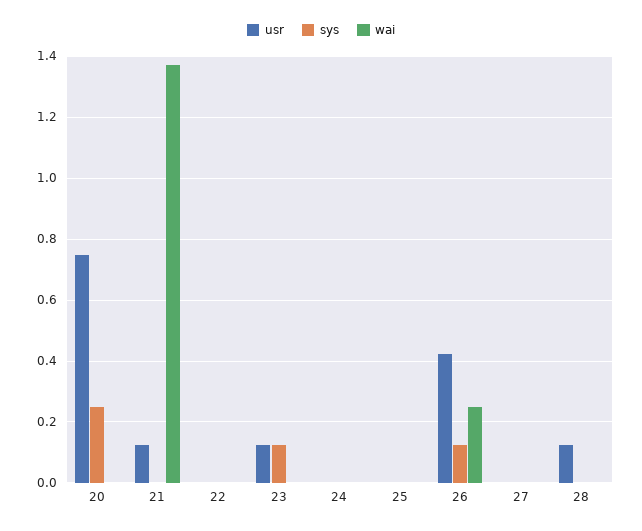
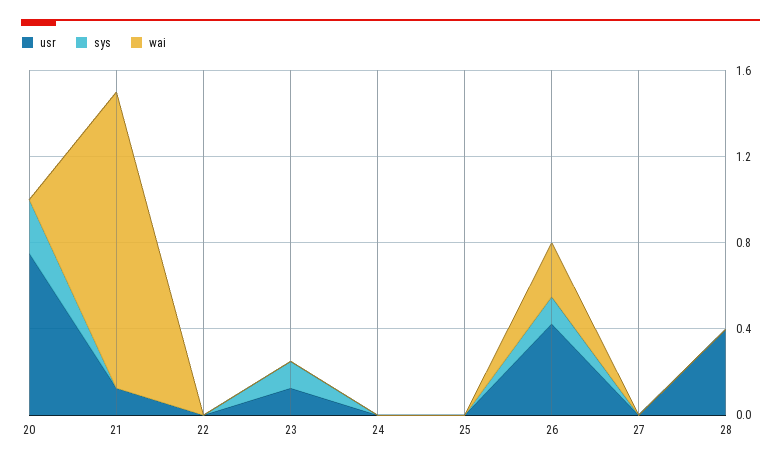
  {
    "usr": {
      "20": 0.74,
      "21": 0.12,
      "22": 0,
      "23": 0.12,
      "24": 0,
      "25": 0,
      "26": 0.42,
      "27": 0,
-     "28": 0.12
+     "28": 0.4
    },
    "sys": {
      "20": 0.26,
      "21": 0,
      "22": 0,
      "23": 0.12,
      "24": 0,
      "25": 0,
      "26": 0.12,
      "27": 0,
      "28": 0
    },
    "wai": {
      "20": 0,
      "21": 1.38,
      "22": 0,
      "23": 0,
      "24": 0,
      "25": 0,
      "26": 0.24,
      "27": 0,
      "28": 0
    }
  }

